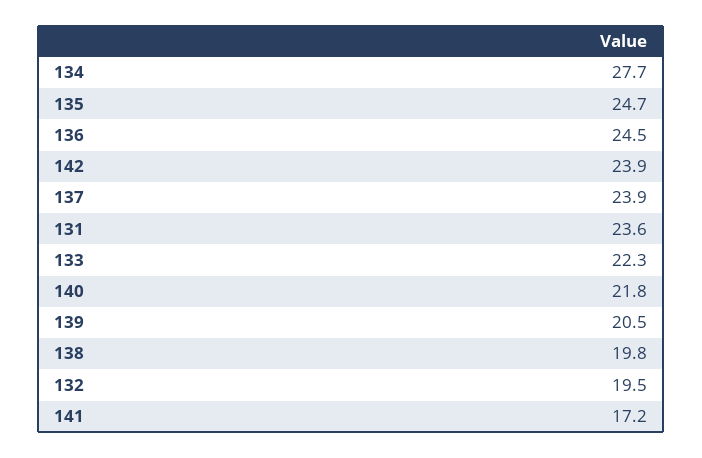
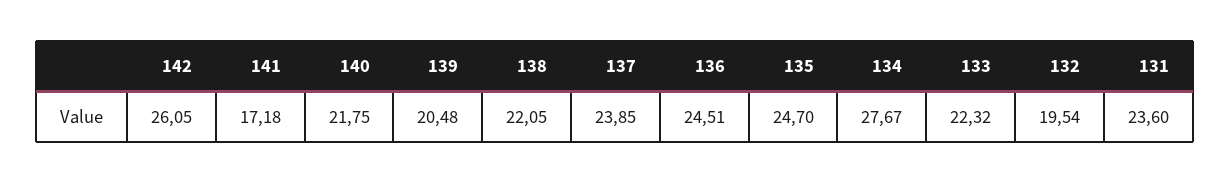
  {
    "134": 27.67,
    "135": 24.7,
    "136": 24.51,
-   "142": 23.9,
+   "142": 26.05,
    "137": 23.85,
    "131": 23.6,
    "133": 22.32,
    "140": 21.75,
    "139": 20.48,
-   "138": 19.8,
+   "138": 22.05,
    "132": 19.54,
    "141": 17.18
  }

